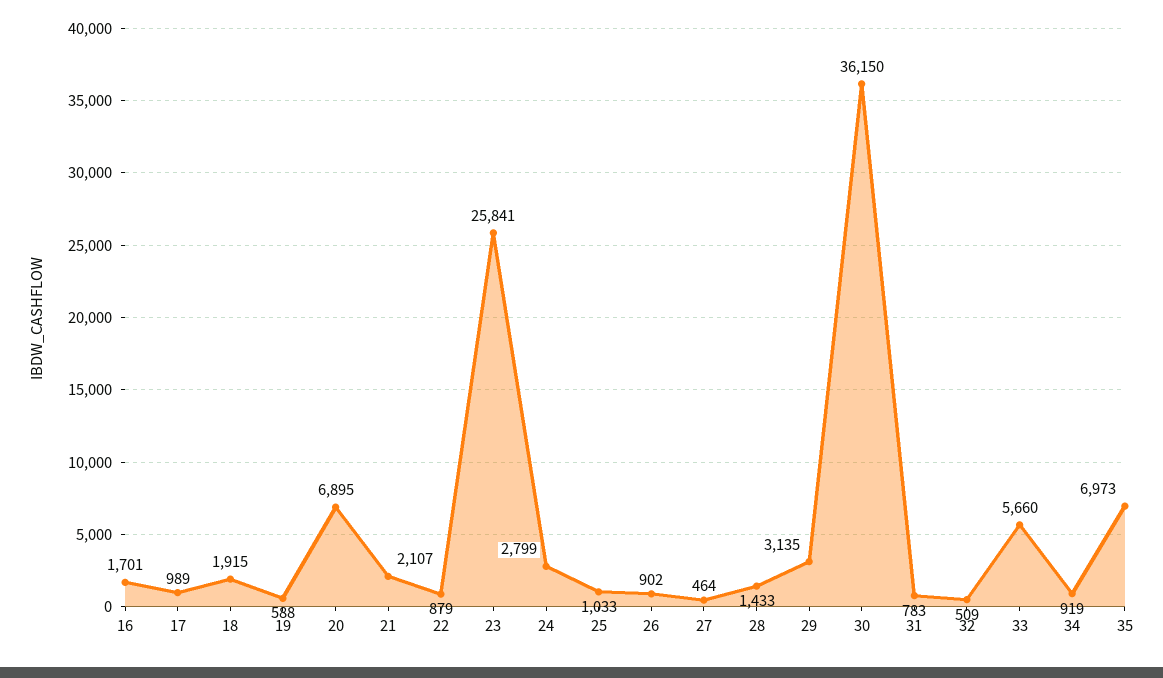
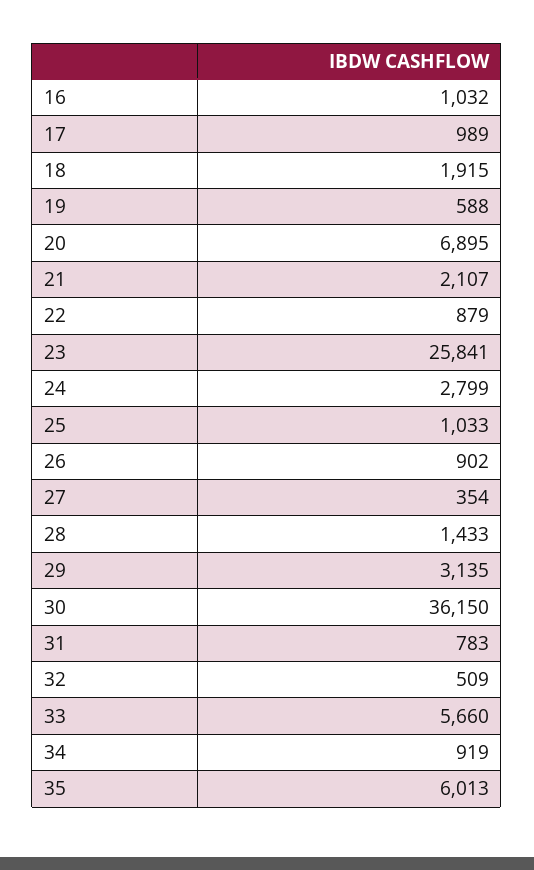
  {
-   "16": 1701,
+   "16": 1032,
    "17": 989,
    "18": 1915,
    "19": 588,
    "20": 6895,
    "21": 2107,
    "22": 879,
    "23": 25841,
    "24": 2799,
    "25": 1033,
    "26": 902,
-   "27": 464,
+   "27": 354,
    "28": 1433,
    "29": 3135,
    "30": 36150,
    "31": 783,
    "32": 509,
    "33": 5660,
    "34": 919,
-   "35": 6973
+   "35": 6013
  }

